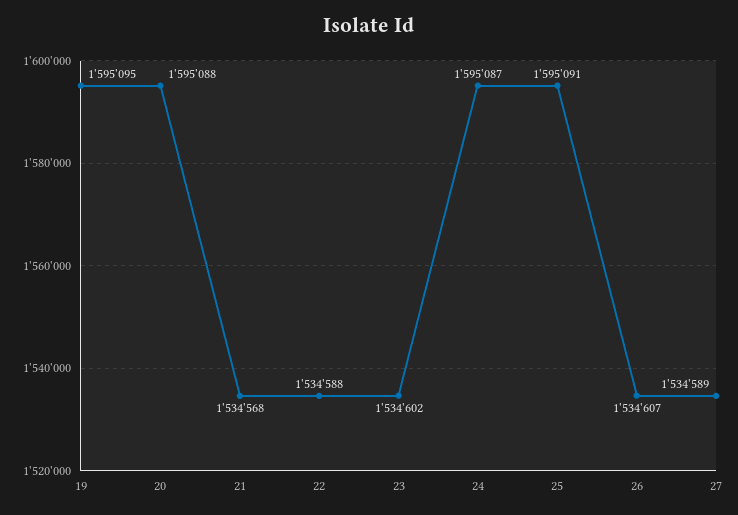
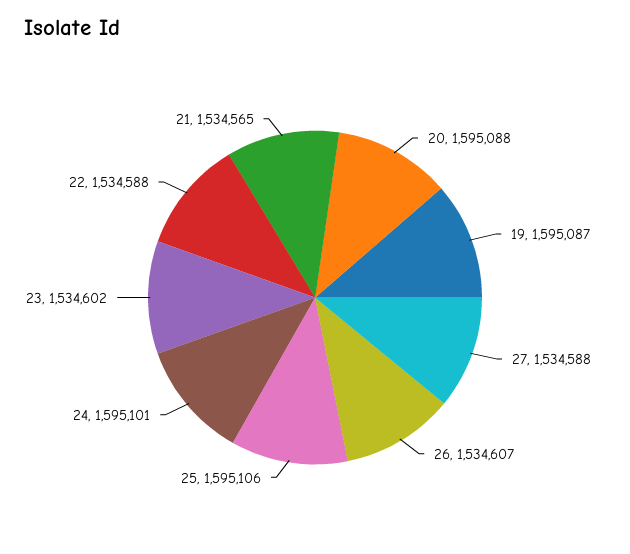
  {
-   "19": 1595095,
+   "19": 1595087,
    "20": 1595088,
-   "21": 1534568,
+   "21": 1534565,
    "22": 1534588,
    "23": 1534602,
-   "24": 1595087,
+   "24": 1595101,
-   "25": 1595091,
+   "25": 1595106,
    "26": 1534607,
-   "27": 1534589
+   "27": 1534588
  }

